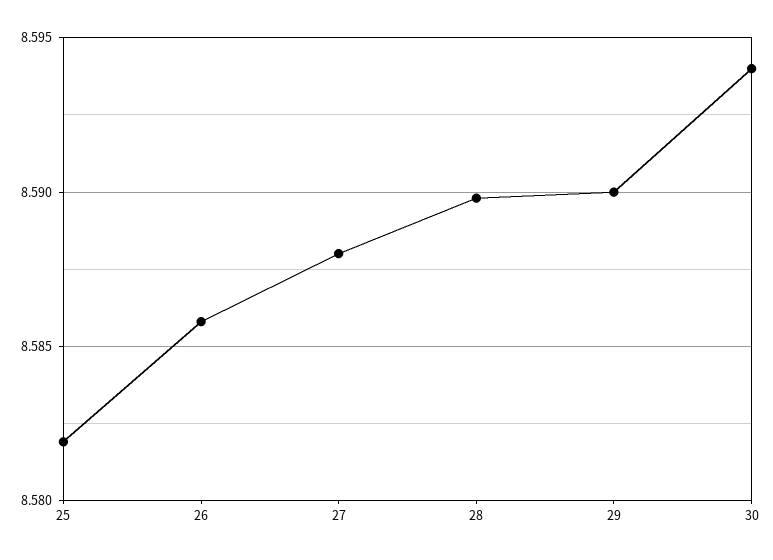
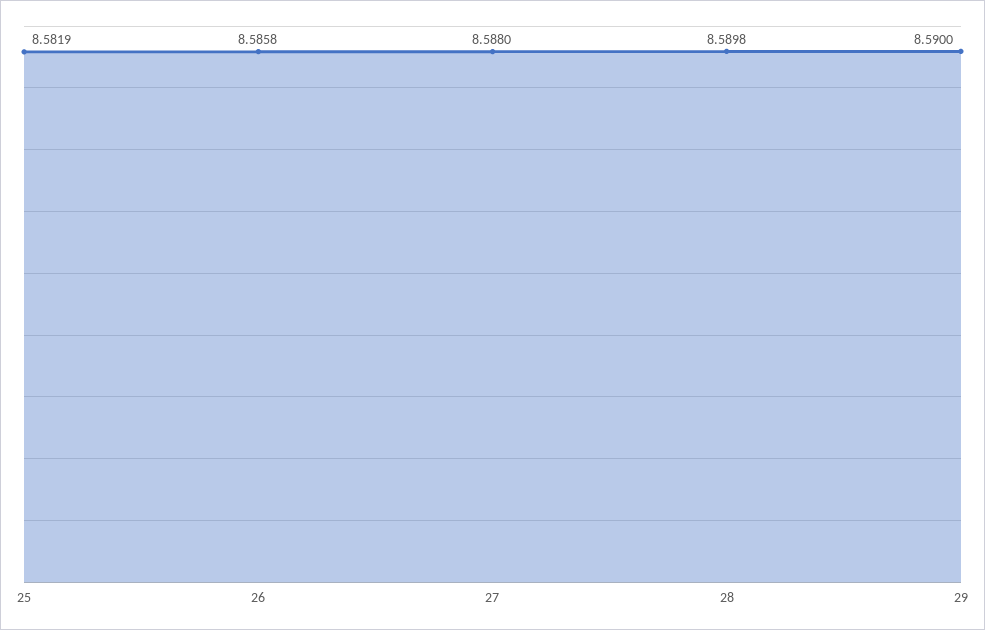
  {
    "25": 8.5819,
    "26": 8.5858,
    "27": 8.588,
    "28": 8.5898,
-   "29": 8.59,
+   "29": 8.59
-   "30": 8.594
  }

